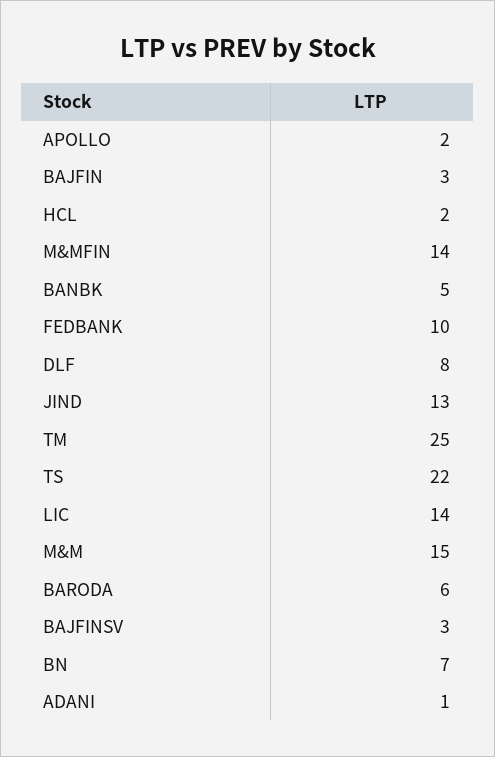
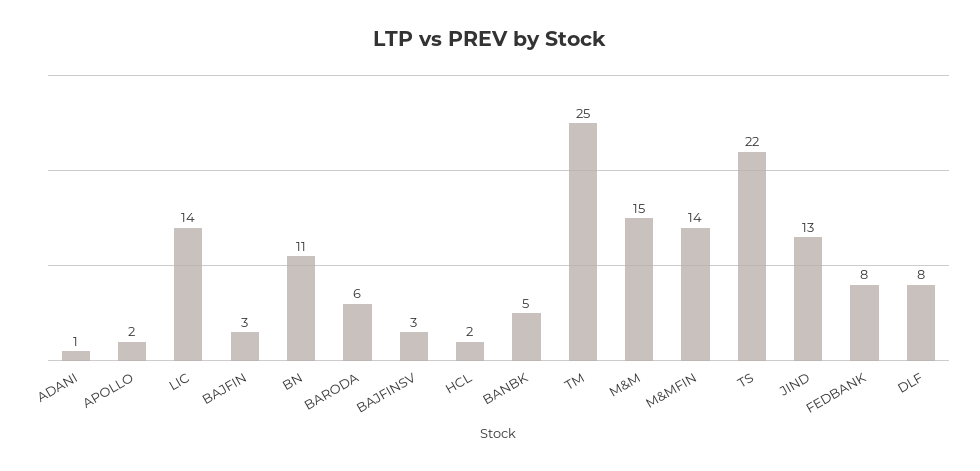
  {
    "APOLLO": 2,
    "BAJFIN": 3,
    "HCL": 2,
    "M&MFIN": 14,
    "BANBK": 5,
-   "FEDBANK": 10,
+   "FEDBANK": 8,
    "DLF": 8,
    "JIND": 13,
    "TM": 25,
    "TS": 22,
    "LIC": 14,
    "M&M": 15,
    "BARODA": 6,
    "BAJFINSV": 3,
-   "BN": 7,
+   "BN": 11,
    "ADANI": 1
  }

